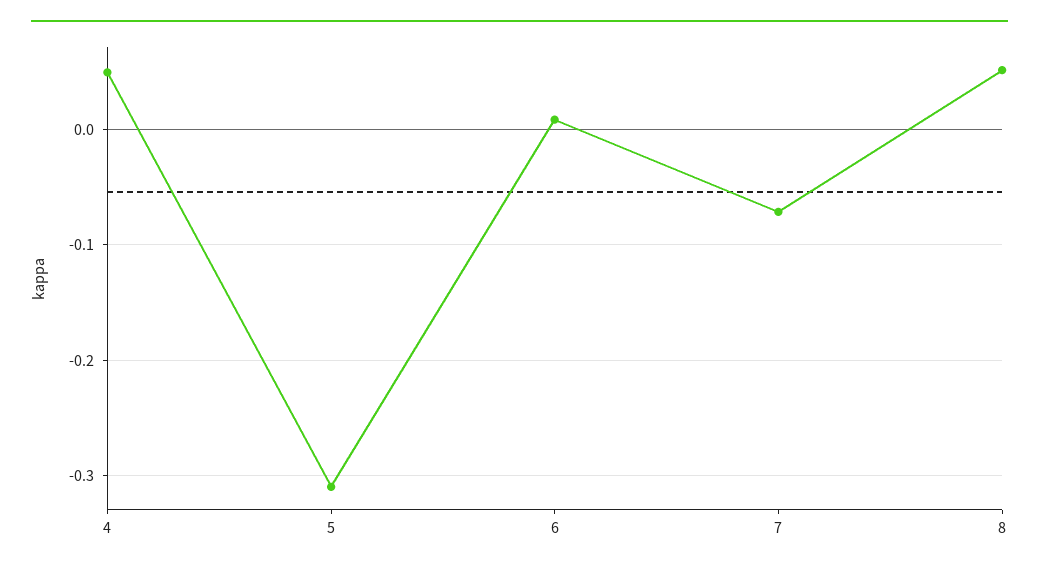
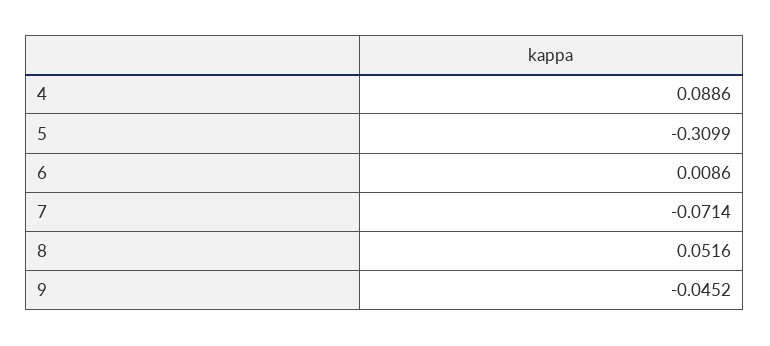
  {
-   "4": 0.05,
+   "4": 0.0886,
    "5": -0.3099,
    "6": 0.0086,
    "7": -0.0714,
-   "8": 0.0516
+   "8": 0.0516,
+   "9": -0.0452
  }

